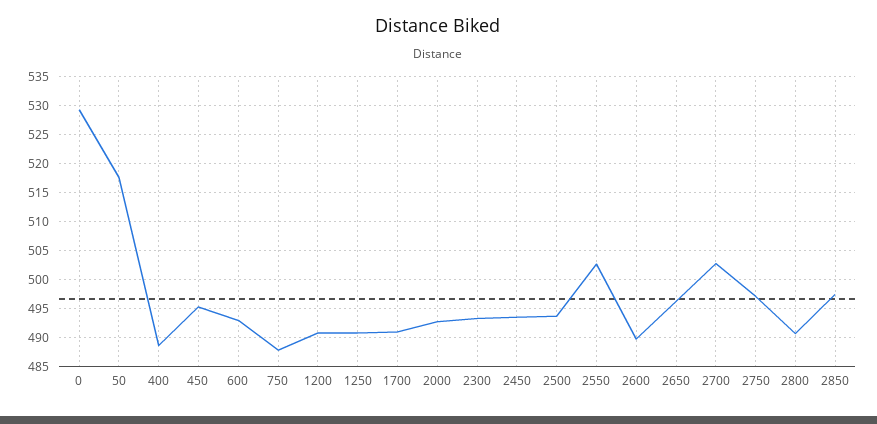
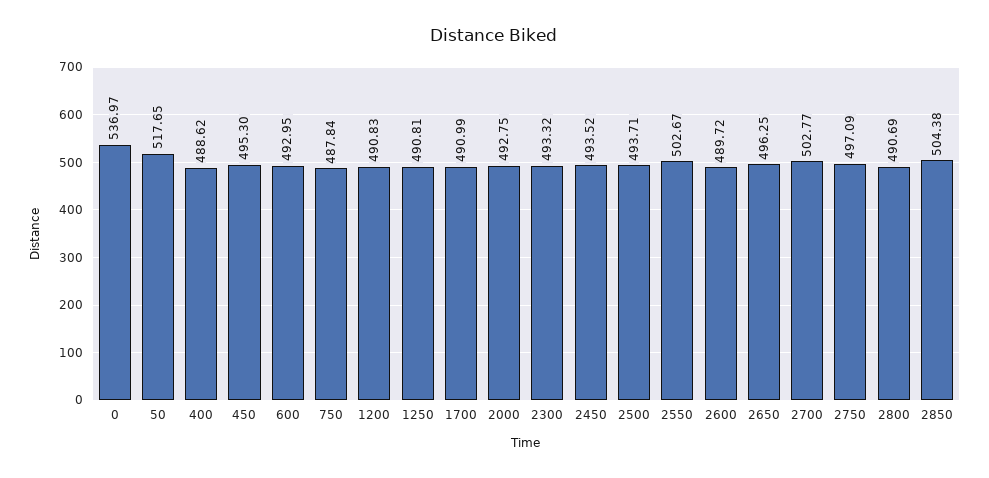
  {
-   "0": 530,
+   "0": 536.97,
    "50": 517.65,
    "400": 488.62,
    "450": 495.3,
    "600": 492.95,
    "750": 487.84,
    "1200": 490.83,
    "1250": 490.81,
    "1700": 490.99,
    "2000": 492.75,
    "2300": 493.32,
    "2450": 493.52,
    "2500": 493.71,
    "2550": 502.67,
    "2600": 489.72,
    "2650": 496.25,
    "2700": 502.77,
    "2750": 497.09,
    "2800": 490.69,
-   "2850": 497.5
+   "2850": 504.38
  }

